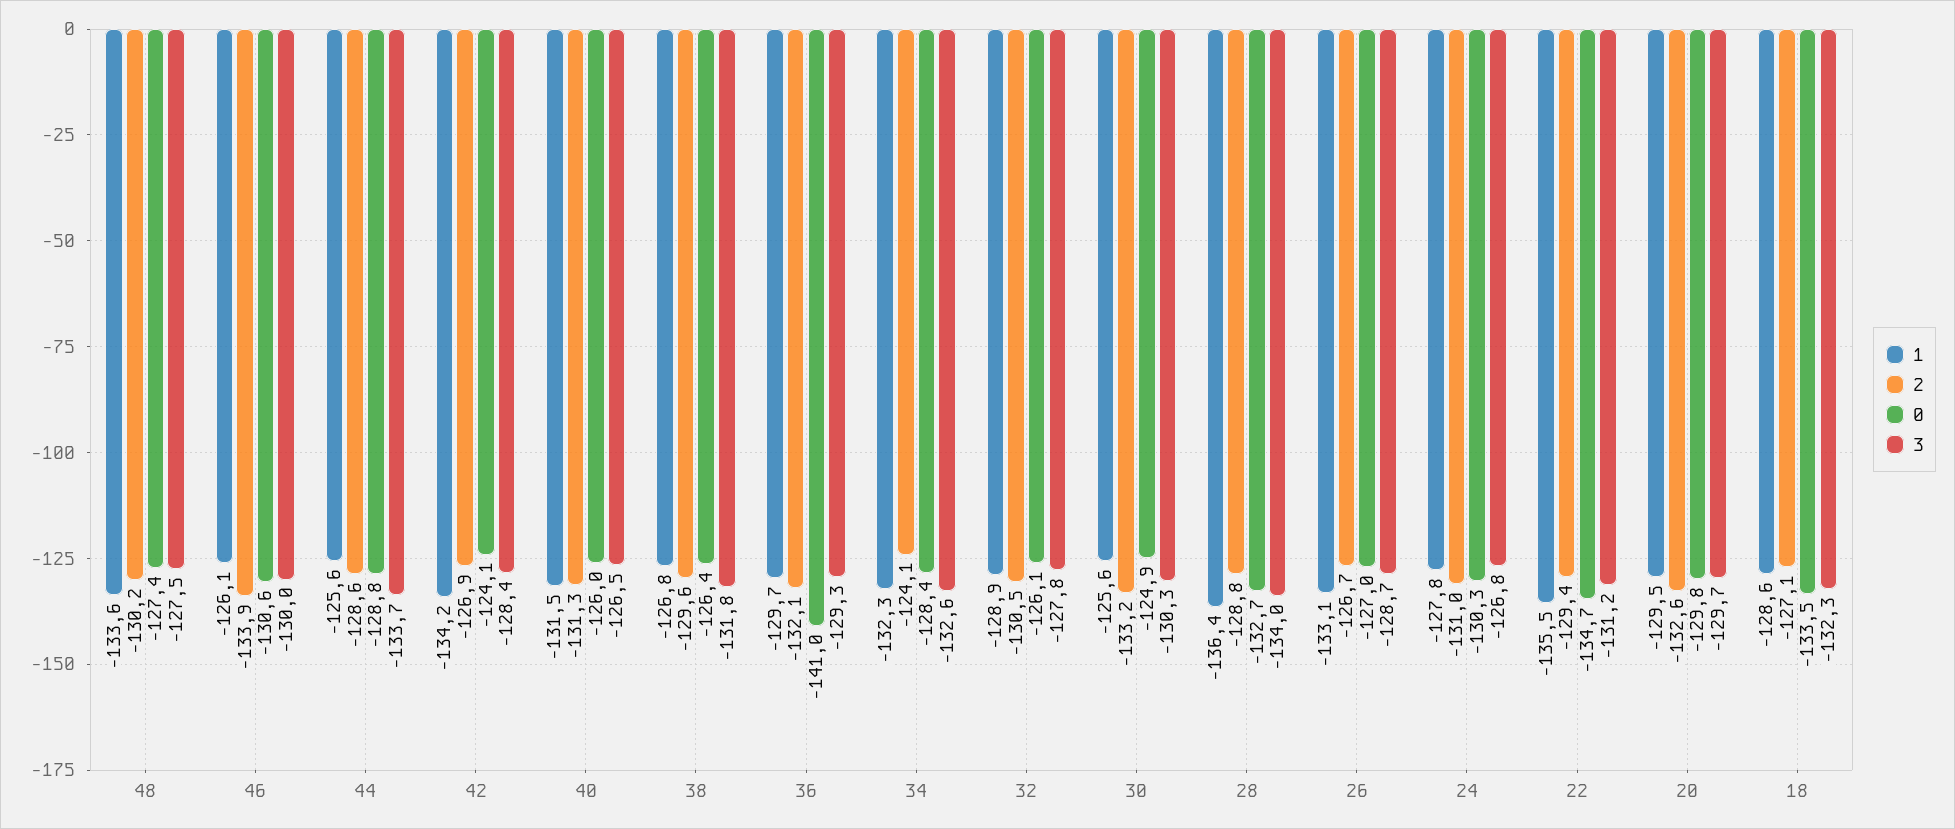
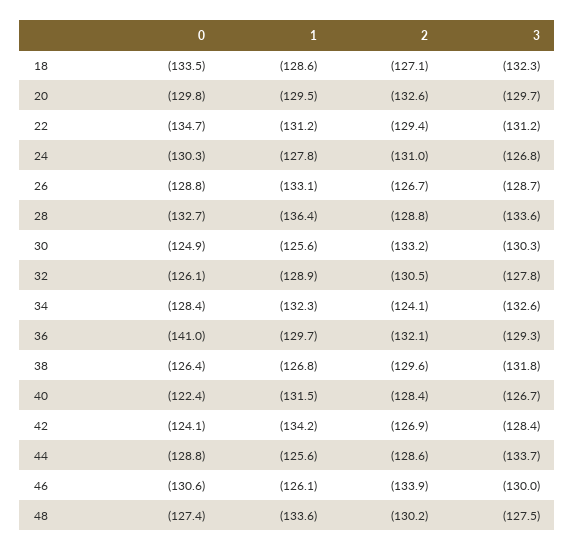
  {
    "1": {
      "48": -133.6,
      "46": -126.1,
      "44": -125.6,
      "42": -134.2,
      "40": -131.5,
      "38": -126.8,
      "36": -129.7,
      "34": -132.3,
      "32": -128.9,
      "30": -125.6,
      "28": -136.4,
      "26": -133.1,
      "24": -127.8,
-     "22": -135.5,
+     "22": -131.2,
      "20": -129.5,
      "18": -128.6
    },
    "2": {
      "48": -130.2,
      "46": -133.9,
      "44": -128.6,
      "42": -126.9,
-     "40": -131.3,
+     "40": -128.4,
      "38": -129.6,
      "36": -132.1,
      "34": -124.1,
      "32": -130.5,
      "30": -133.2,
      "28": -128.8,
      "26": -126.7,
      "24": -131,
      "22": -129.4,
      "20": -132.6,
      "18": -127.1
    },
    "0": {
      "48": -127.4,
      "46": -130.6,
      "44": -128.8,
      "42": -124.1,
-     "40": -126,
+     "40": -122.4,
      "38": -126.4,
      "36": -141,
      "34": -128.4,
      "32": -126.1,
      "30": -124.9,
      "28": -132.7,
-     "26": -127,
+     "26": -128.8,
      "24": -130.3,
      "22": -134.7,
      "20": -129.8,
      "18": -133.5
    },
    "3": {
      "48": -127.5,
      "46": -130,
      "44": -133.7,
      "42": -128.4,
-     "40": -126.5,
+     "40": -126.7,
      "38": -131.8,
      "36": -129.3,
      "34": -132.6,
      "32": -127.8,
      "30": -130.3,
-     "28": -134,
+     "28": -133.6,
      "26": -128.7,
      "24": -126.8,
      "22": -131.2,
      "20": -129.7,
      "18": -132.3
    }
  }

